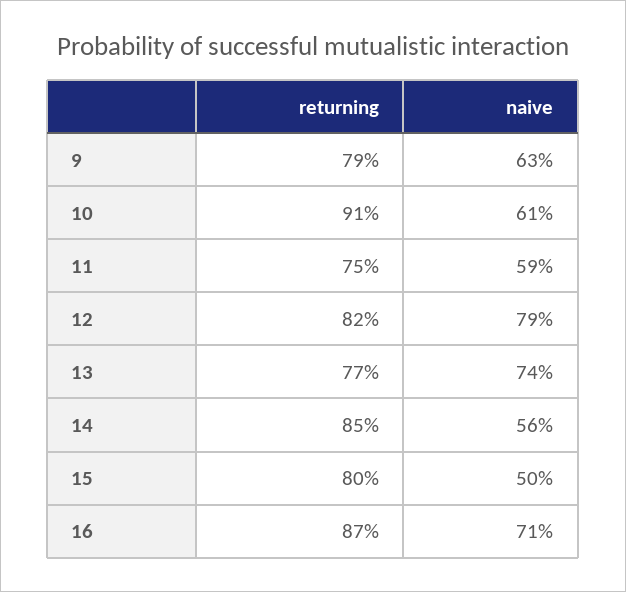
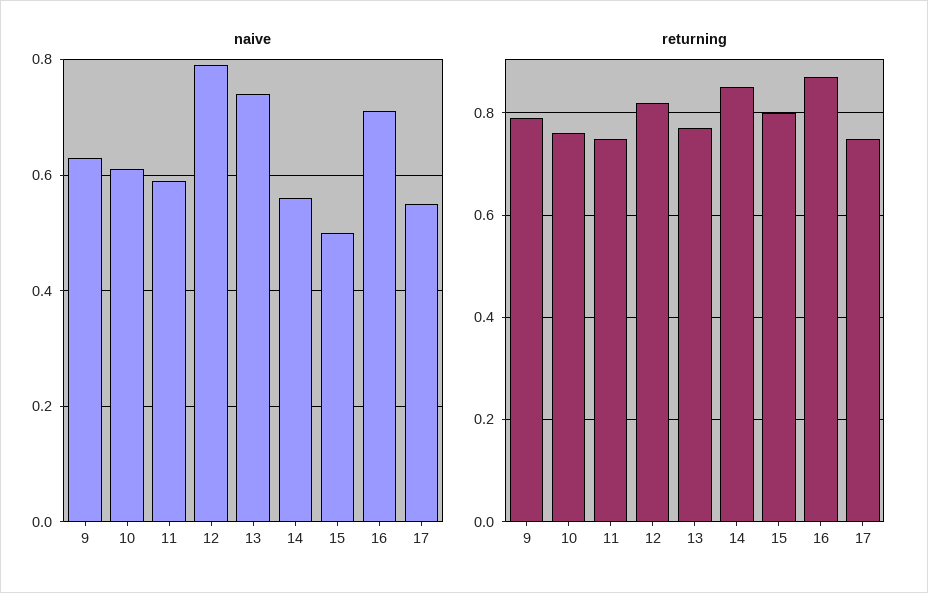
  {
    "returning": {
      "9": 0.79,
-     "10": 0.91,
+     "10": 0.75,
      "11": 0.75,
      "12": 0.82,
      "13": 0.77,
      "14": 0.85,
      "15": 0.8,
-     "16": 0.87
+     "16": 0.87,
+     "17": 0.75
    },
    "naive": {
      "9": 0.63,
      "10": 0.61,
      "11": 0.59,
      "12": 0.79,
      "13": 0.74,
      "14": 0.56,
      "15": 0.5,
-     "16": 0.71
+     "16": 0.71,
+     "17": 0.55
    }
  }

